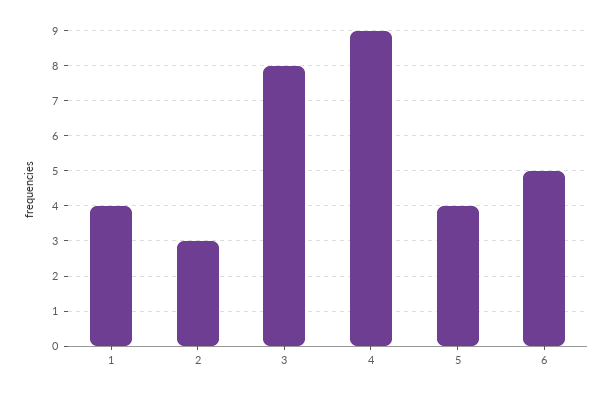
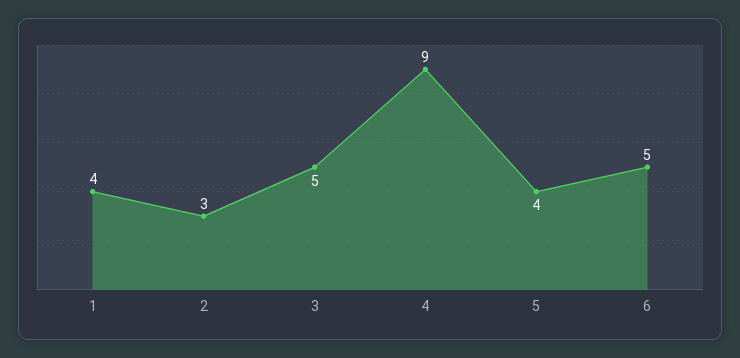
  {
    "1": 4,
    "2": 3,
-   "3": 8,
+   "3": 5,
    "4": 9,
    "5": 4,
    "6": 5
  }

